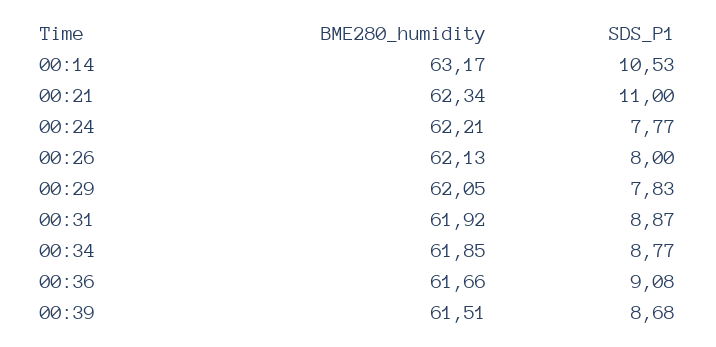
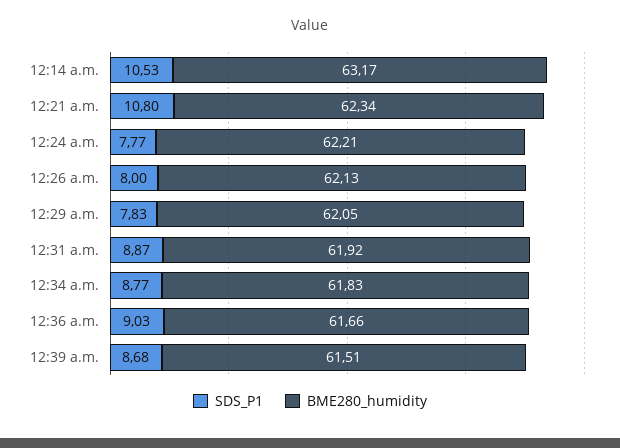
  {
    "BME280_humidity": {
      "00:14": 63.17,
      "00:21": 62.34,
      "00:24": 62.21,
      "00:26": 62.13,
      "00:29": 62.05,
      "00:31": 61.92,
-     "00:34": 61.85,
+     "00:34": 61.83,
      "00:36": 61.66,
      "00:39": 61.51
    },
    "SDS_P1": {
      "00:14": 10.53,
-     "00:21": 11,
+     "00:21": 10.8,
      "00:24": 7.77,
      "00:26": 8,
      "00:29": 7.83,
      "00:31": 8.87,
      "00:34": 8.77,
-     "00:36": 9.08,
+     "00:36": 9.03,
      "00:39": 8.68
    }
  }

